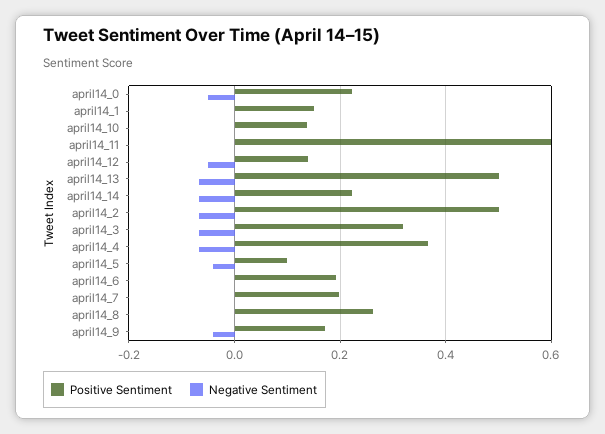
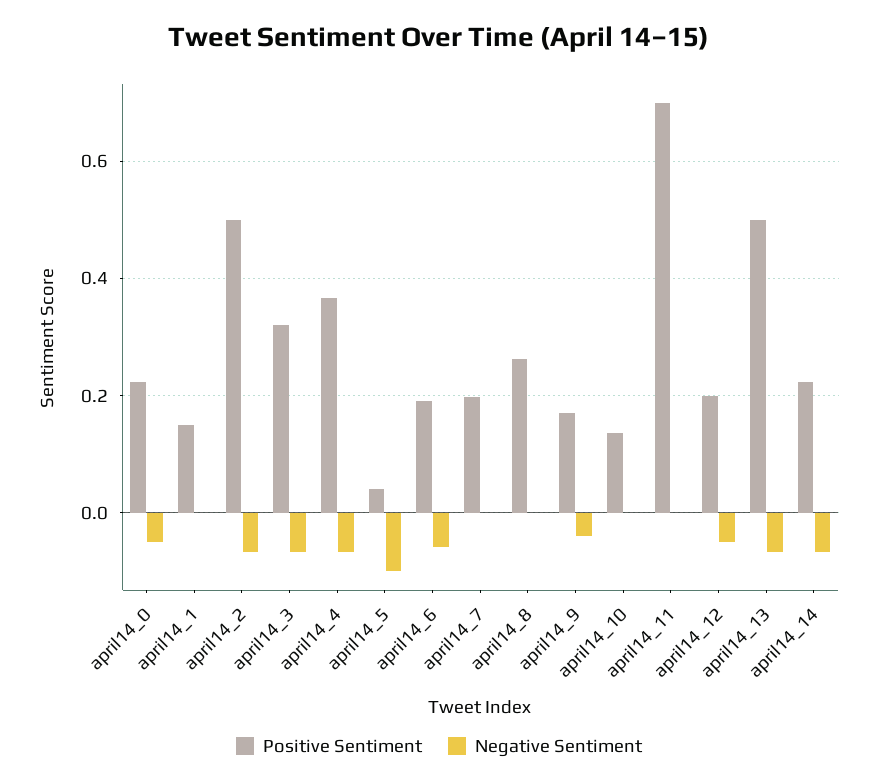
  {
    "Positive Sentiment": {
      "april14_0": 0.22,
      "april14_1": 0.16,
      "april14_10": 0.14,
-     "april14_11": 0.6,
+     "april14_11": 0.7,
-     "april14_12": 0.14,
+     "april14_12": 0.2,
      "april14_13": 0.5,
      "april14_14": 0.22,
      "april14_2": 0.5,
      "april14_3": 0.32,
      "april14_4": 0.36,
-     "april14_5": 0.1,
+     "april14_5": 0.04,
      "april14_6": 0.2,
      "april14_7": 0.2,
      "april14_8": 0.26,
      "april14_9": 0.18
    },
    "Negative Sentiment": {
      "april14_0": -0.06,
      "april14_1": 0,
      "april14_10": 0,
      "april14_11": 0,
      "april14_12": -0.06,
      "april14_13": -0.06,
      "april14_14": -0.06,
      "april14_2": -0.06,
      "april14_3": -0.06,
      "april14_4": -0.06,
-     "april14_5": -0.04,
+     "april14_5": -0.1,
-     "april14_6": 0,
+     "april14_6": -0.06,
      "april14_7": 0,
      "april14_8": 0,
      "april14_9": -0.04
    }
  }

